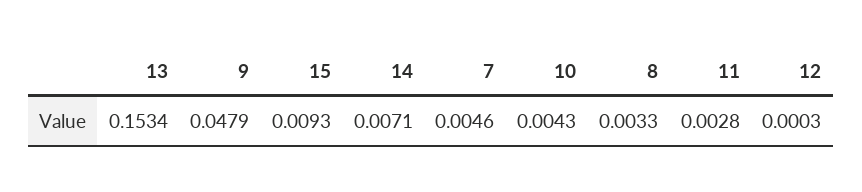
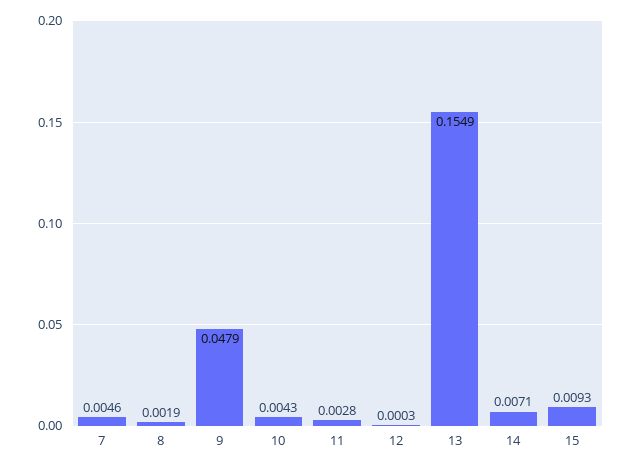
  {
-   "13": 0.1534,
+   "13": 0.1549,
    "9": 0.0479,
    "15": 0.0093,
    "14": 0.0071,
    "7": 0.0046,
    "10": 0.0043,
-   "8": 0.0033,
+   "8": 0.0019,
    "11": 0.0028,
    "12": 0.0003
  }

